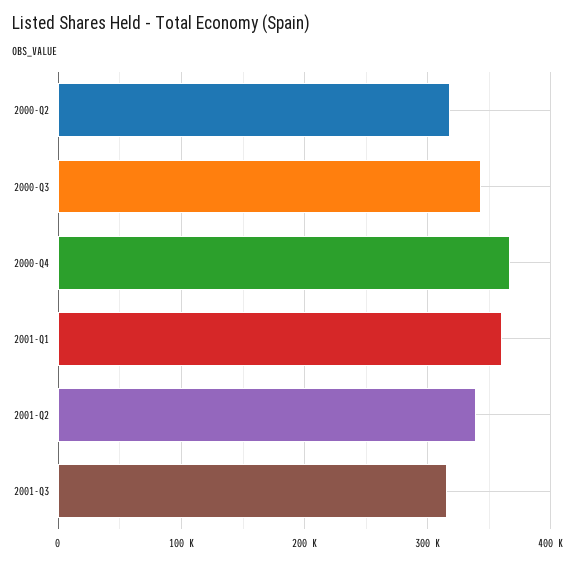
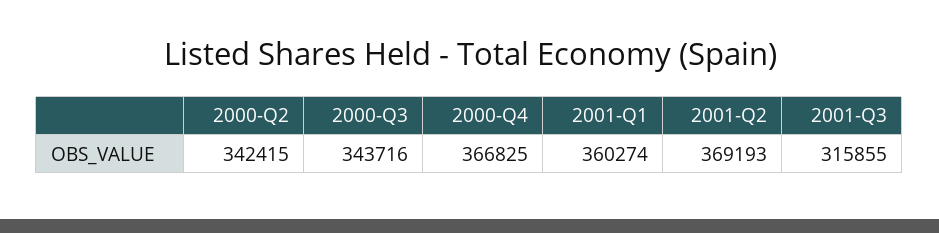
  {
-   "2000-Q2": 320000,
+   "2000-Q2": 342415,
    "2000-Q3": 343716,
    "2000-Q4": 366825,
    "2001-Q1": 360274,
-   "2001-Q2": 340000,
+   "2001-Q2": 369193,
    "2001-Q3": 315855
  }

